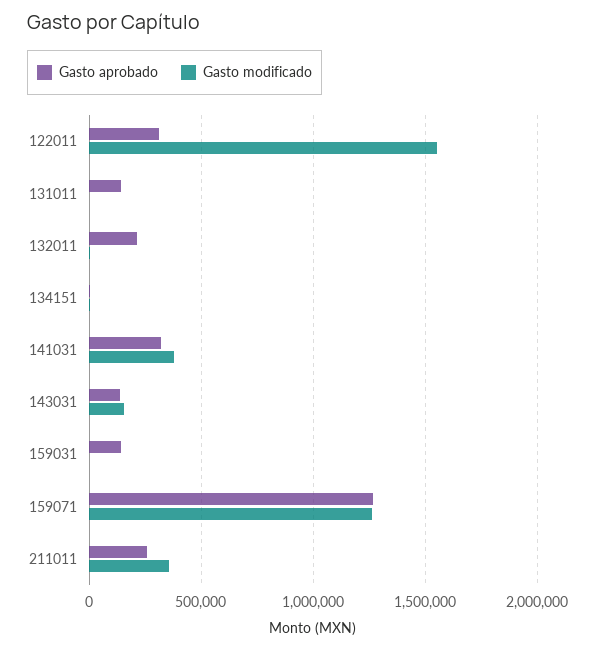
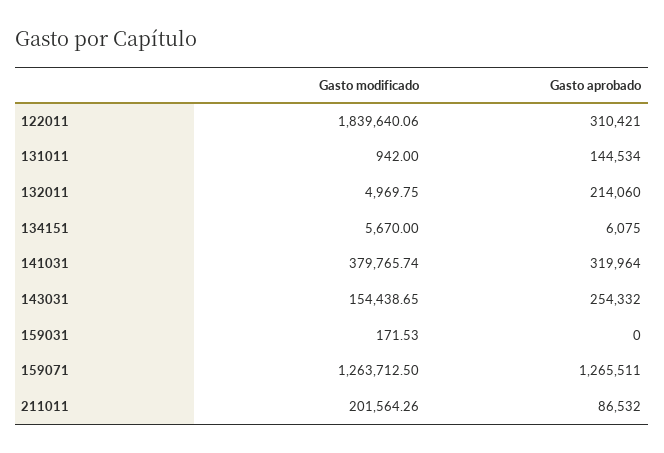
  {
    "Gasto aprobado": {
      "122011": 310421,
      "131011": 144534,
      "132011": 214060,
      "134151": 6075,
      "141031": 319964,
-     "143031": 150000,
+     "143031": 254332,
-     "159031": 150000,
+     "159031": 0,
      "159071": 1265511,
-     "211011": 250000
+     "211011": 86532
    },
    "Gasto modificado": {
-     "122011": 1550000,
+     "122011": 1839640.06,
      "131011": 942,
      "132011": 4969.75,
      "134151": 5670,
      "141031": 379765.74,
      "143031": 154438.65,
      "159031": 171.53,
      "159071": 1263712.5,
-     "211011": 350000
+     "211011": 201564.26
    }
  }

